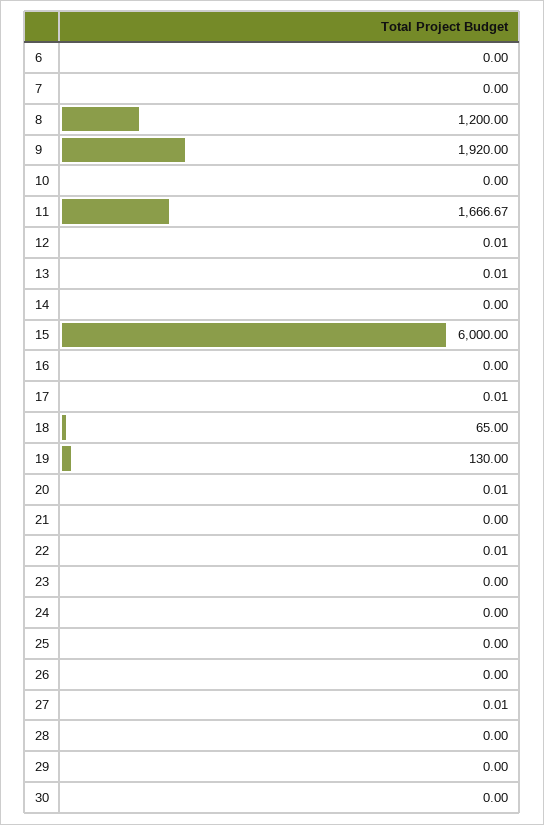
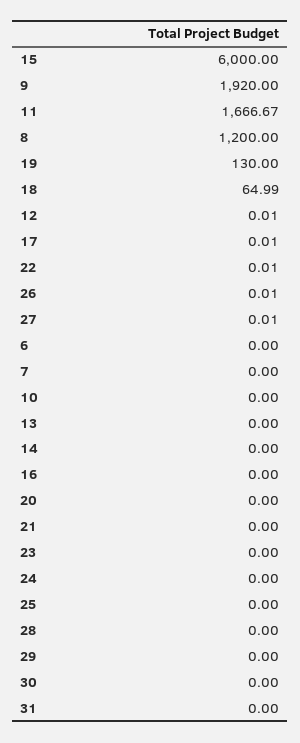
  {
    "6": 0,
    "7": 0,
    "8": 1200,
    "9": 1920,
    "10": 0,
    "11": 1666.67,
    "12": 0.01,
-   "13": 0.01,
+   "13": 0,
    "14": 0,
    "15": 6000,
    "16": 0,
    "17": 0.01,
-   "18": 65,
+   "18": 64.99,
    "19": 130,
-   "20": 0.01,
+   "20": 0,
    "21": 0,
    "22": 0.01,
    "23": 0,
    "24": 0,
    "25": 0,
-   "26": 0,
+   "26": 0.01,
    "27": 0.01,
    "28": 0,
    "29": 0,
-   "30": 0
+   "30": 0,
+   "31": 0
  }

